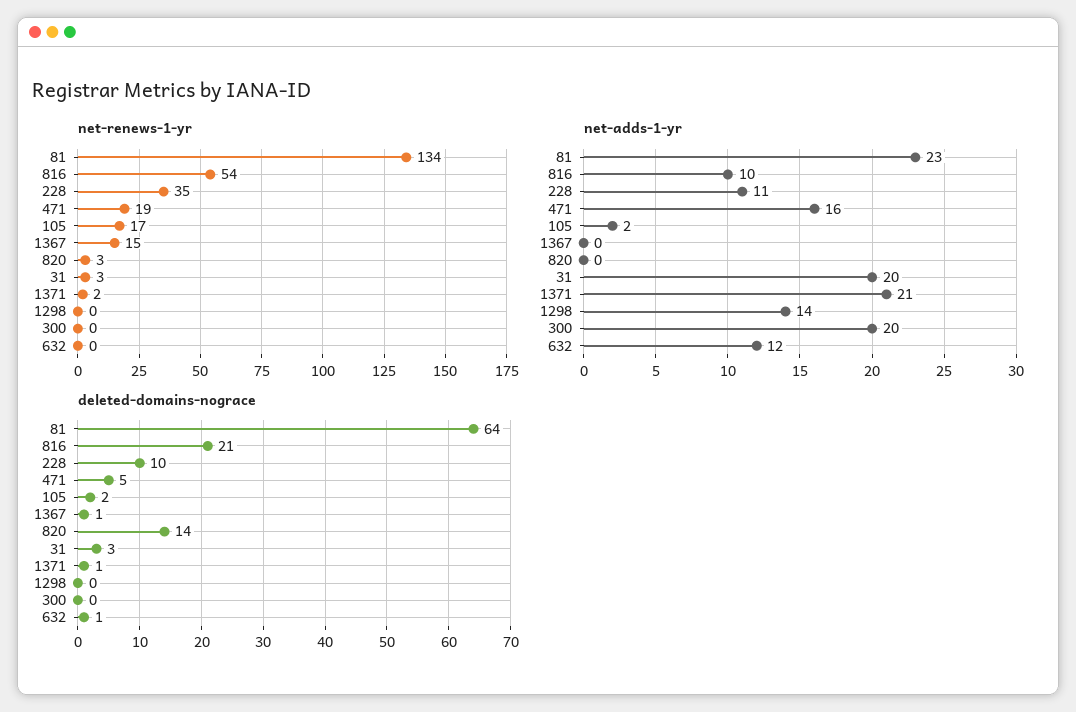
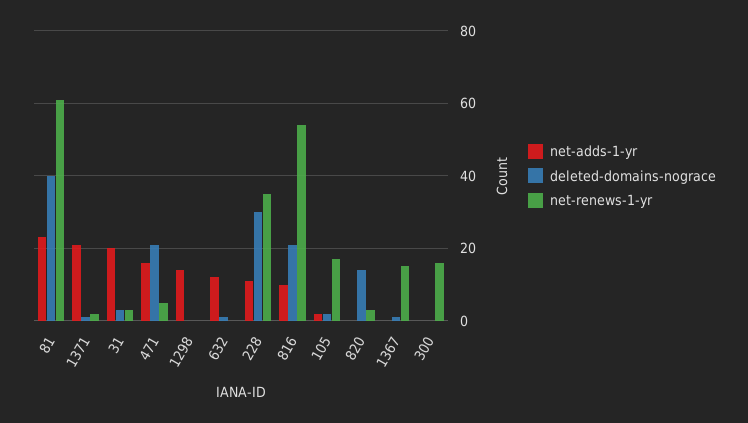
  {
    "net-renews-1-yr": {
-     "81": 134,
+     "81": 60,
      "816": 54,
      "228": 35,
-     "471": 19,
+     "471": 5,
      "105": 17,
      "1367": 15,
      "820": 3,
      "31": 3,
      "1371": 2,
      "1298": 0,
-     "300": 0,
+     "300": 15,
      "632": 0
    },
    "net-adds-1-yr": {
      "81": 23,
      "816": 10,
      "228": 11,
      "471": 16,
      "105": 2,
      "1367": 0,
      "820": 0,
      "31": 20,
      "1371": 21,
      "1298": 14,
-     "300": 20,
+     "300": 0,
      "632": 12
    },
    "deleted-domains-nograce": {
-     "81": 64,
+     "81": 40,
      "816": 21,
-     "228": 10,
+     "228": 30,
-     "471": 5,
+     "471": 20,
      "105": 2,
      "1367": 1,
      "820": 14,
      "31": 3,
      "1371": 1,
      "1298": 0,
      "300": 0,
      "632": 1
    }
  }

